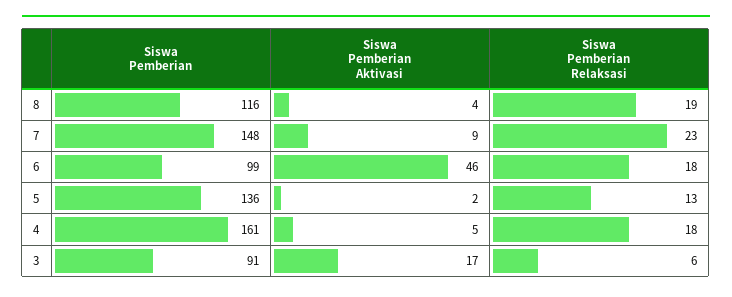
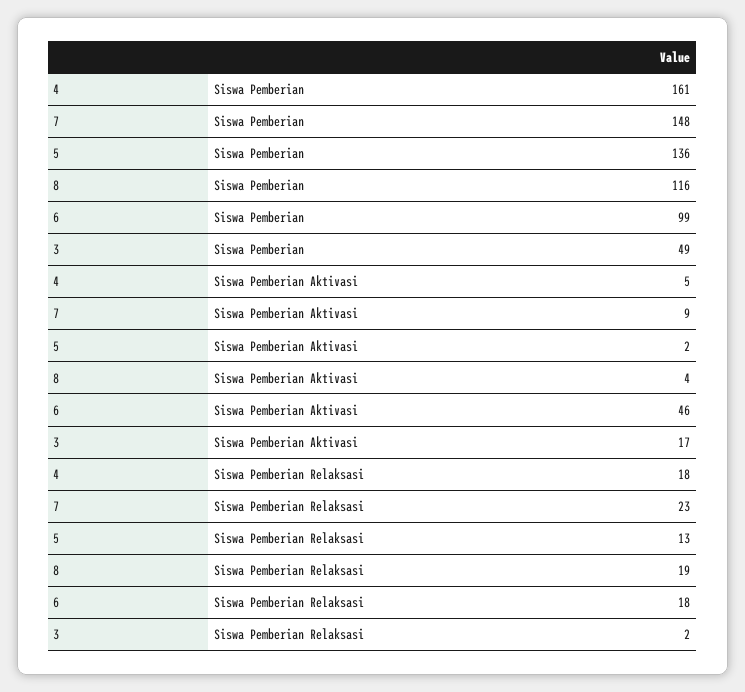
  {
    "Siswa Pemberian": {
      "8": 116,
      "7": 148,
      "6": 99,
      "5": 136,
      "4": 161,
-     "3": 91
+     "3": 49
    },
    "Siswa Pemberian Aktivasi": {
      "8": 4,
      "7": 9,
      "6": 46,
      "5": 2,
      "4": 5,
      "3": 17
    },
    "Siswa Pemberian Relaksasi": {
      "8": 19,
      "7": 23,
      "6": 18,
      "5": 13,
      "4": 18,
-     "3": 6
+     "3": 2
    }
  }

